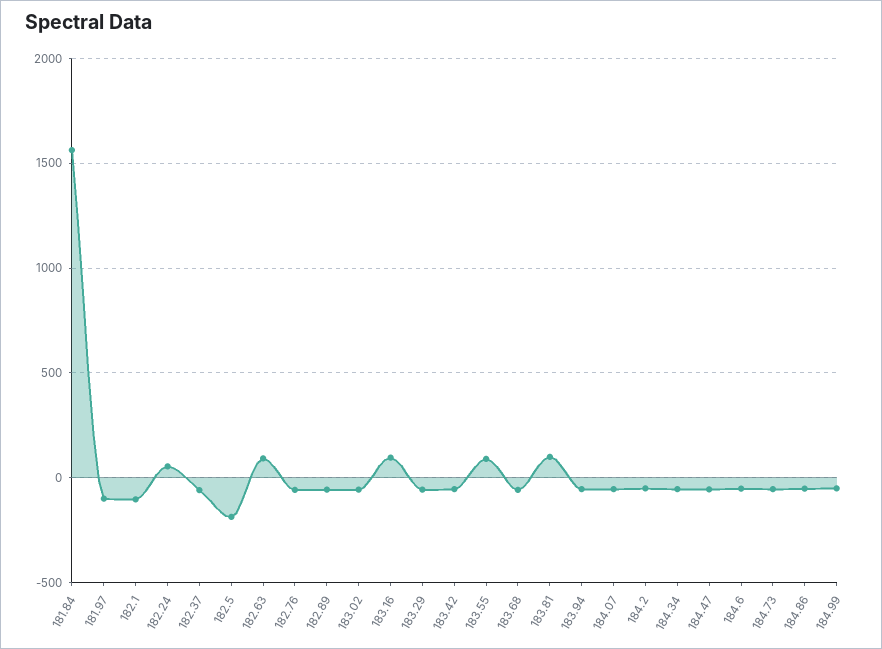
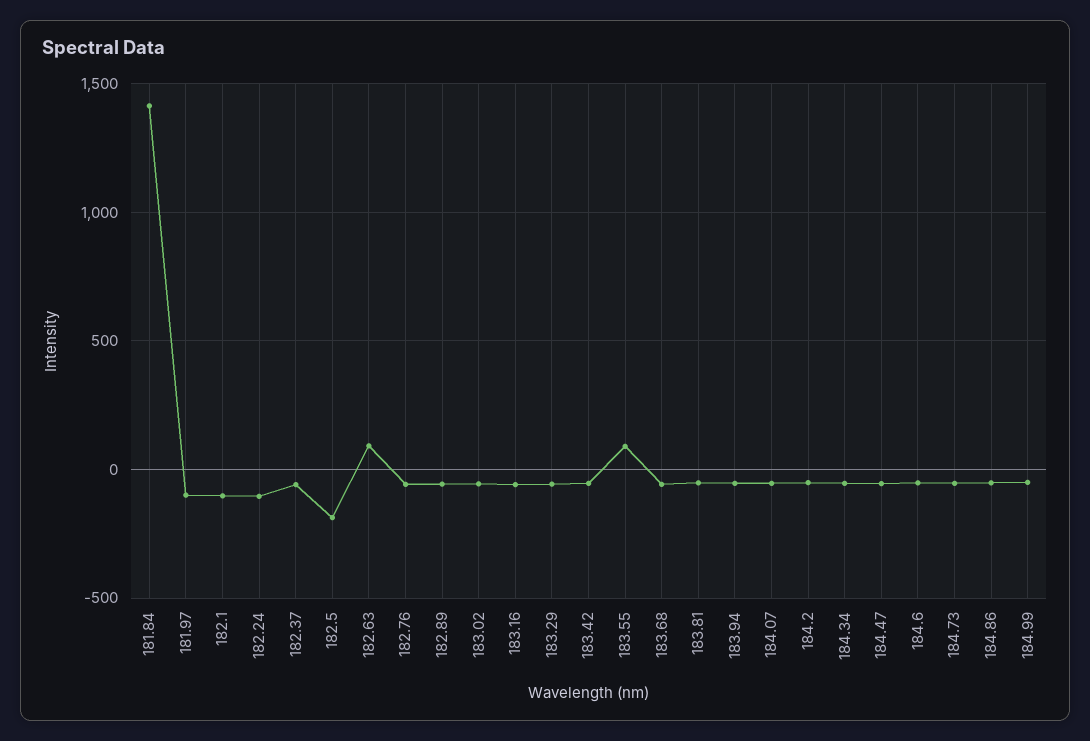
  {
-   "181.84": 1550,
+   "181.84": 1400,
    "181.97": -100,
    "182.1": -100,
-   "182.24": 50,
+   "182.24": -100,
    "182.37": -50,
    "182.5": -200,
    "182.63": 100,
    "182.76": -50,
    "182.89": -50,
    "183.02": -50,
-   "183.16": 100,
+   "183.16": -50,
    "183.29": -50,
    "183.42": -50,
    "183.55": 100,
    "183.68": -50,
-   "183.81": 100,
+   "183.81": -50,
    "183.94": -50,
    "184.07": -50,
    "184.2": -50,
    "184.34": -50,
    "184.47": -50,
    "184.6": -50,
    "184.73": -50,
    "184.86": -50,
    "184.99": -50
  }

